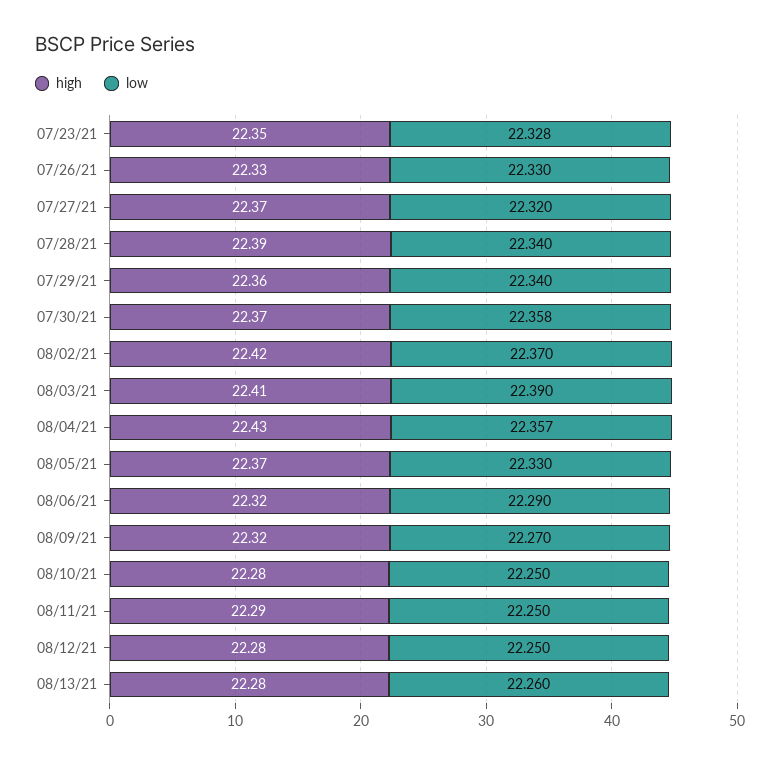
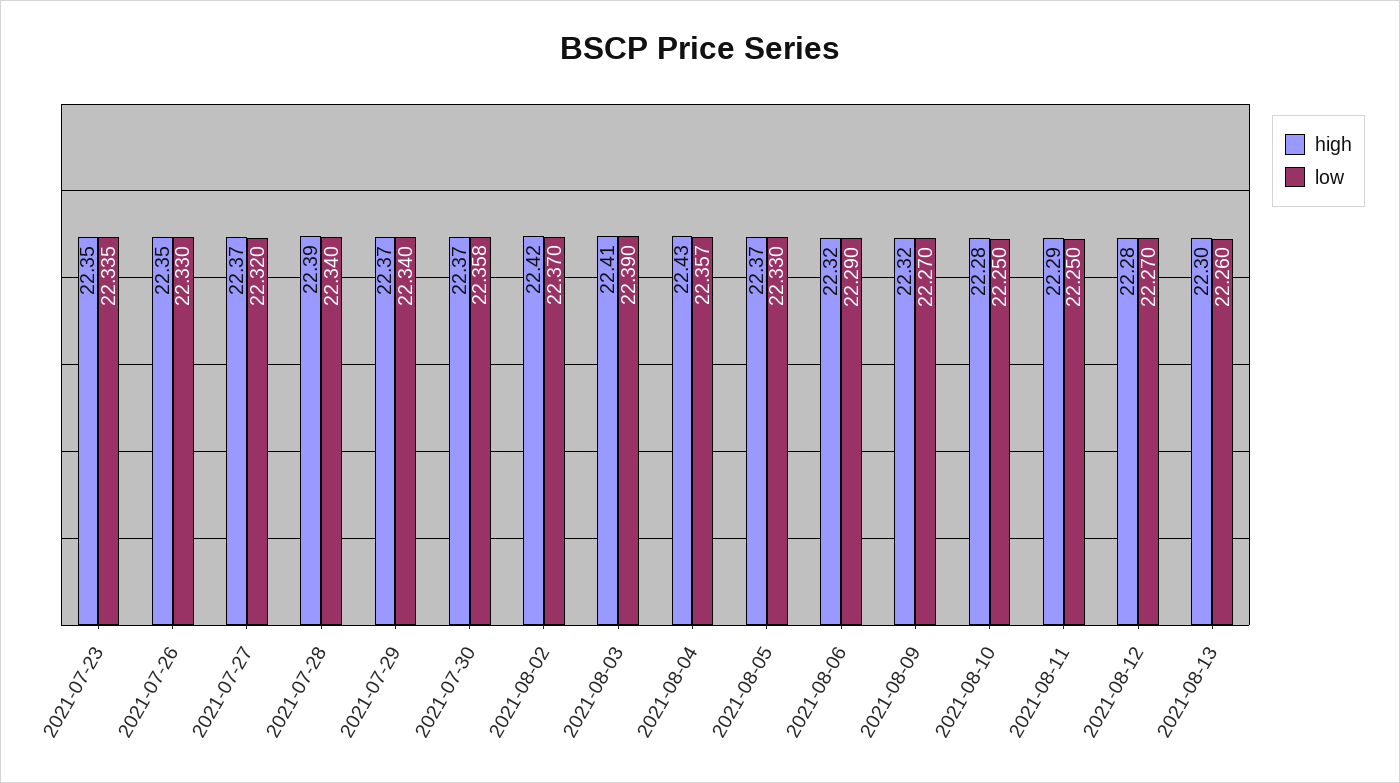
  {
    "high": {
      "07/23/21": 22.35,
-     "07/26/21": 22.33,
+     "07/26/21": 22.35,
      "07/27/21": 22.37,
      "07/28/21": 22.39,
-     "07/29/21": 22.36,
+     "07/29/21": 22.37,
      "07/30/21": 22.37,
      "08/02/21": 22.42,
      "08/03/21": 22.41,
      "08/04/21": 22.43,
      "08/05/21": 22.37,
      "08/06/21": 22.32,
      "08/09/21": 22.32,
      "08/10/21": 22.28,
      "08/11/21": 22.29,
      "08/12/21": 22.28,
-     "08/13/21": 22.28
+     "08/13/21": 22.3
    },
    "low": {
-     "07/23/21": 22.328,
+     "07/23/21": 22.335,
      "07/26/21": 22.33,
      "07/27/21": 22.32,
      "07/28/21": 22.34,
      "07/29/21": 22.34,
      "07/30/21": 22.358,
      "08/02/21": 22.37,
      "08/03/21": 22.39,
      "08/04/21": 22.357,
      "08/05/21": 22.33,
      "08/06/21": 22.29,
      "08/09/21": 22.27,
      "08/10/21": 22.25,
      "08/11/21": 22.25,
-     "08/12/21": 22.25,
+     "08/12/21": 22.27,
      "08/13/21": 22.26
    }
  }

